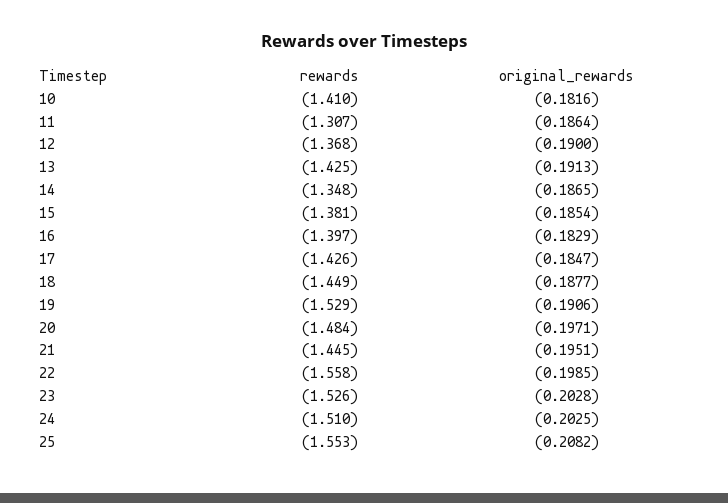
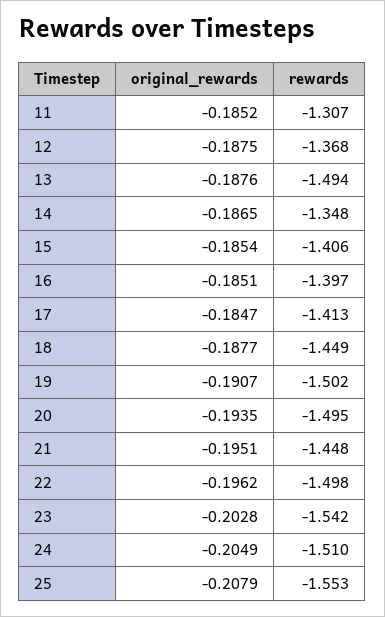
  {
    "rewards": {
-     "10": -1.41,
      "11": -1.307,
      "12": -1.368,
-     "13": -1.425,
+     "13": -1.494,
      "14": -1.348,
-     "15": -1.381,
+     "15": -1.406,
      "16": -1.397,
-     "17": -1.426,
+     "17": -1.413,
      "18": -1.449,
-     "19": -1.529,
+     "19": -1.502,
-     "20": -1.484,
+     "20": -1.495,
-     "21": -1.445,
+     "21": -1.448,
-     "22": -1.558,
+     "22": -1.498,
-     "23": -1.526,
+     "23": -1.542,
      "24": -1.51,
      "25": -1.553
    },
    "original_rewards": {
-     "10": -0.1816,
-     "11": -0.1864,
+     "11": -0.1852,
-     "12": -0.19,
+     "12": -0.1875,
-     "13": -0.1913,
+     "13": -0.1876,
      "14": -0.1865,
      "15": -0.1854,
-     "16": -0.1829,
+     "16": -0.1851,
      "17": -0.1847,
      "18": -0.1877,
-     "19": -0.1906,
+     "19": -0.1907,
-     "20": -0.1971,
+     "20": -0.1935,
      "21": -0.1951,
-     "22": -0.1985,
+     "22": -0.1962,
      "23": -0.2028,
-     "24": -0.2025,
+     "24": -0.2049,
-     "25": -0.2082
+     "25": -0.2079
    }
  }

